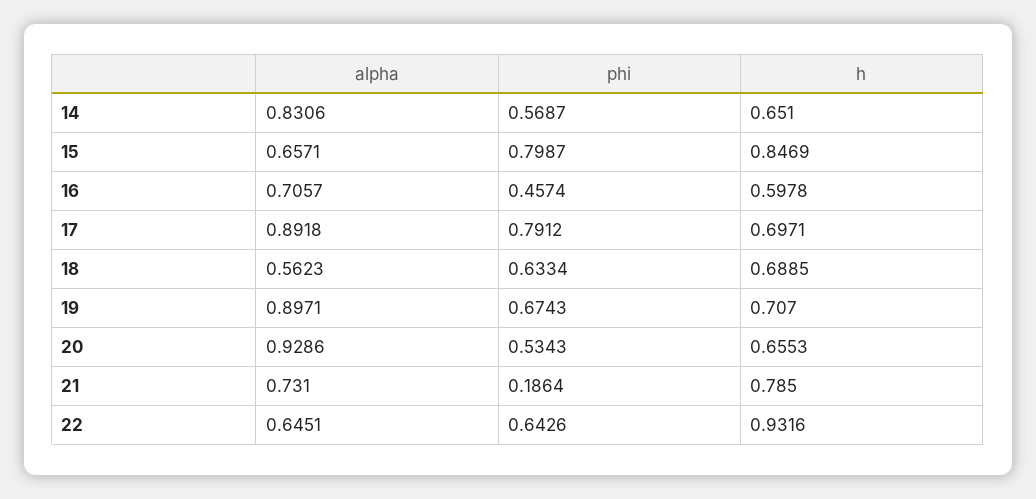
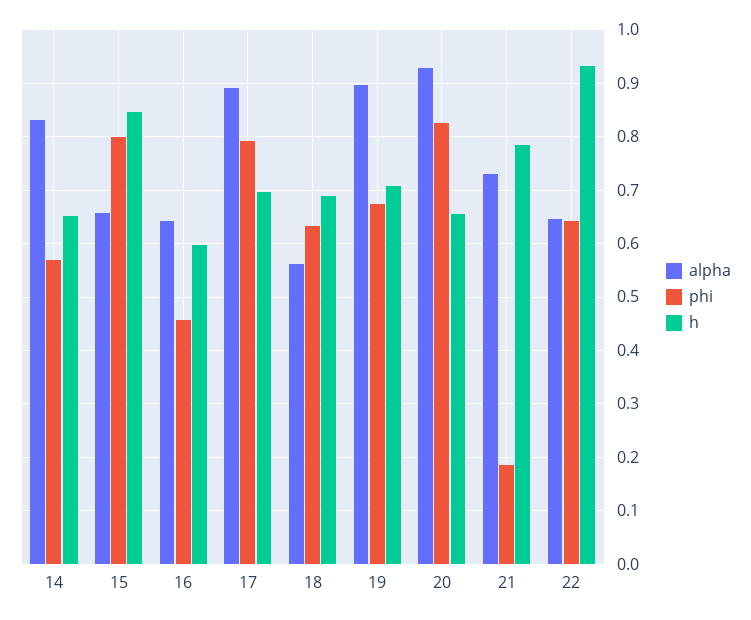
  {
    "alpha": {
      "14": 0.8306,
      "15": 0.6571,
-     "16": 0.7057,
+     "16": 0.64,
      "17": 0.8918,
      "18": 0.5623,
      "19": 0.8971,
      "20": 0.9286,
      "21": 0.731,
      "22": 0.6451
    },
    "phi": {
      "14": 0.5687,
      "15": 0.7987,
      "16": 0.4574,
      "17": 0.7912,
      "18": 0.6334,
      "19": 0.6743,
-     "20": 0.5343,
+     "20": 0.82,
      "21": 0.1864,
      "22": 0.6426
    },
    "h": {
      "14": 0.651,
      "15": 0.8469,
      "16": 0.5978,
      "17": 0.6971,
      "18": 0.6885,
      "19": 0.707,
      "20": 0.6553,
      "21": 0.785,
      "22": 0.9316
    }
  }

